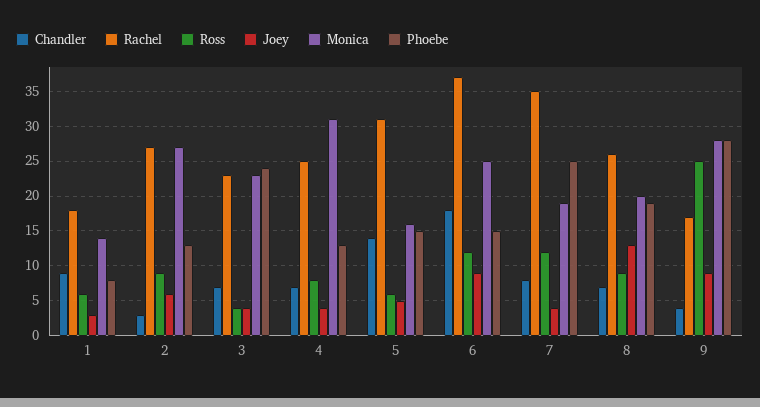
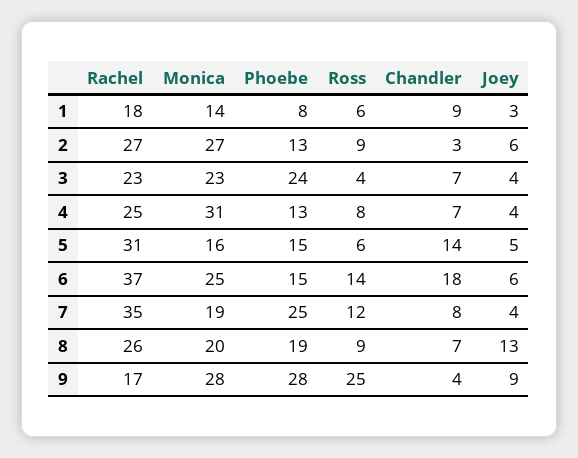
  {
    "Chandler": {
      "1": 9,
      "2": 3,
      "3": 7,
      "4": 7,
      "5": 14,
      "6": 18,
      "7": 8,
      "8": 7,
      "9": 4
    },
    "Rachel": {
      "1": 18,
      "2": 27,
      "3": 23,
      "4": 25,
      "5": 31,
      "6": 37,
      "7": 35,
      "8": 26,
      "9": 17
    },
    "Ross": {
      "1": 6,
      "2": 9,
      "3": 4,
      "4": 8,
      "5": 6,
-     "6": 12,
+     "6": 14,
      "7": 12,
      "8": 9,
      "9": 25
    },
    "Joey": {
      "1": 3,
      "2": 6,
      "3": 4,
      "4": 4,
      "5": 5,
-     "6": 9,
+     "6": 6,
      "7": 4,
      "8": 13,
      "9": 9
    },
    "Monica": {
      "1": 14,
      "2": 27,
      "3": 23,
      "4": 31,
      "5": 16,
      "6": 25,
      "7": 19,
      "8": 20,
      "9": 28
    },
    "Phoebe": {
      "1": 8,
      "2": 13,
      "3": 24,
      "4": 13,
      "5": 15,
      "6": 15,
      "7": 25,
      "8": 19,
      "9": 28
    }
  }

